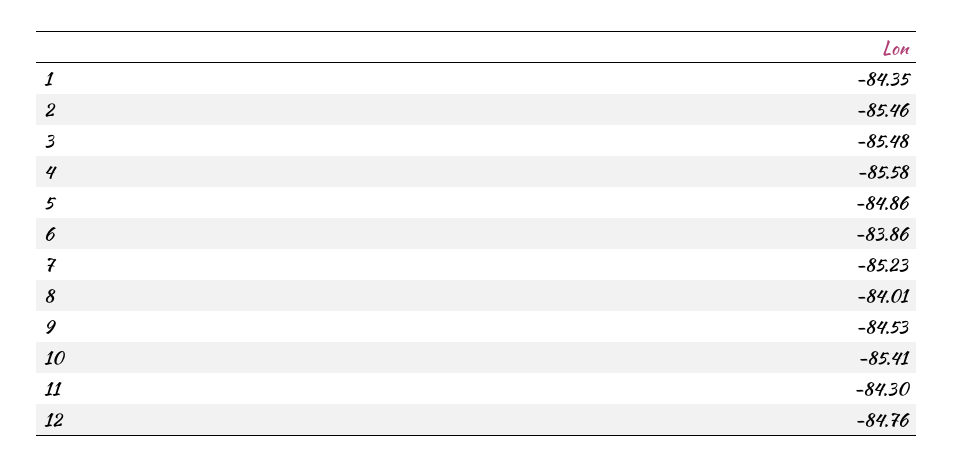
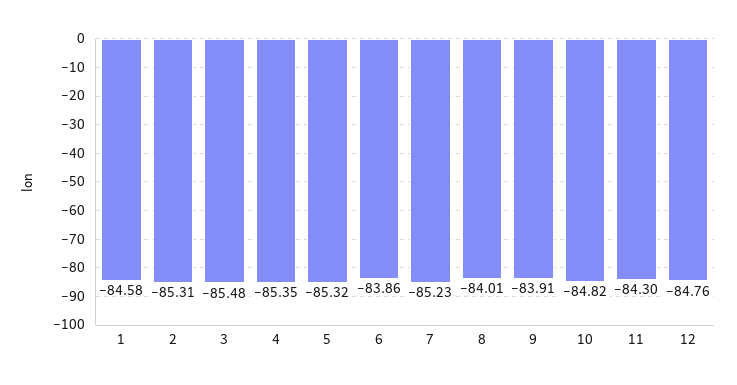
  {
-   "1": -84.35,
+   "1": -84.58,
-   "2": -85.46,
+   "2": -85.31,
    "3": -85.48,
-   "4": -85.58,
+   "4": -85.35,
-   "5": -84.86,
+   "5": -85.32,
    "6": -83.86,
    "7": -85.23,
    "8": -84.01,
-   "9": -84.53,
+   "9": -83.91,
-   "10": -85.41,
+   "10": -84.82,
    "11": -84.3,
    "12": -84.76
  }

